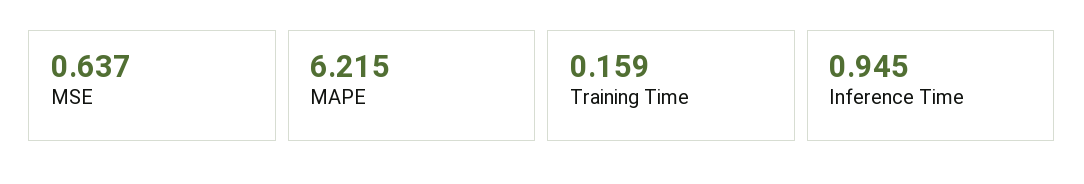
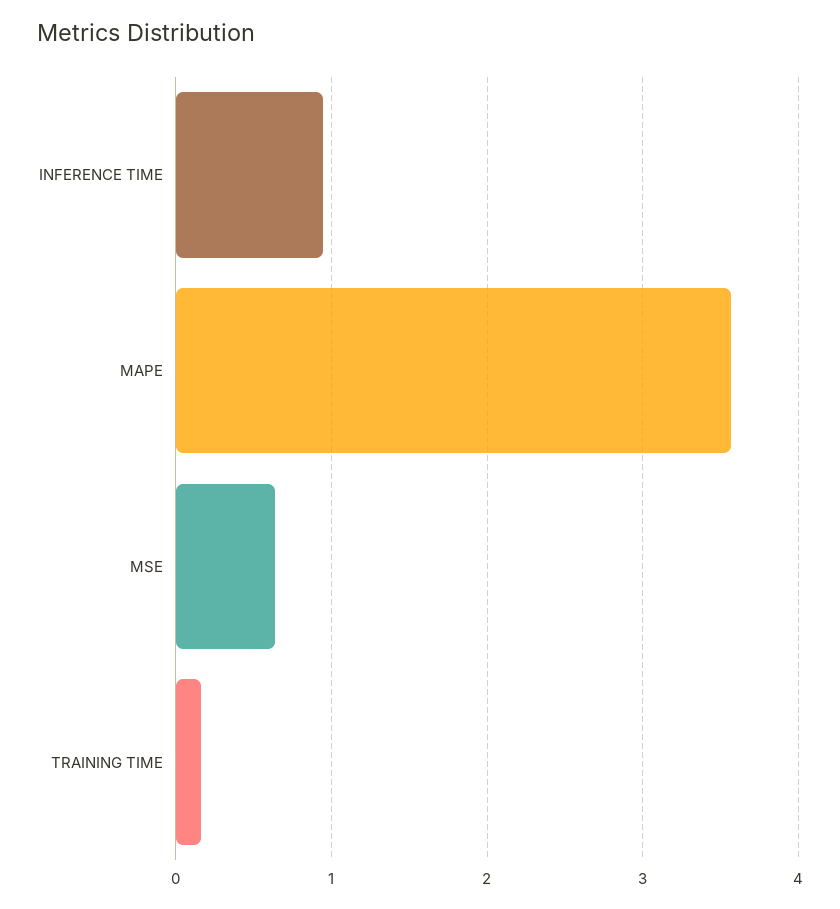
  {
    "MSE": 0.637,
-   "MAPE": 6.215,
+   "MAPE": 3.6,
    "Training Time": 0.159,
    "Inference Time": 0.945
  }

